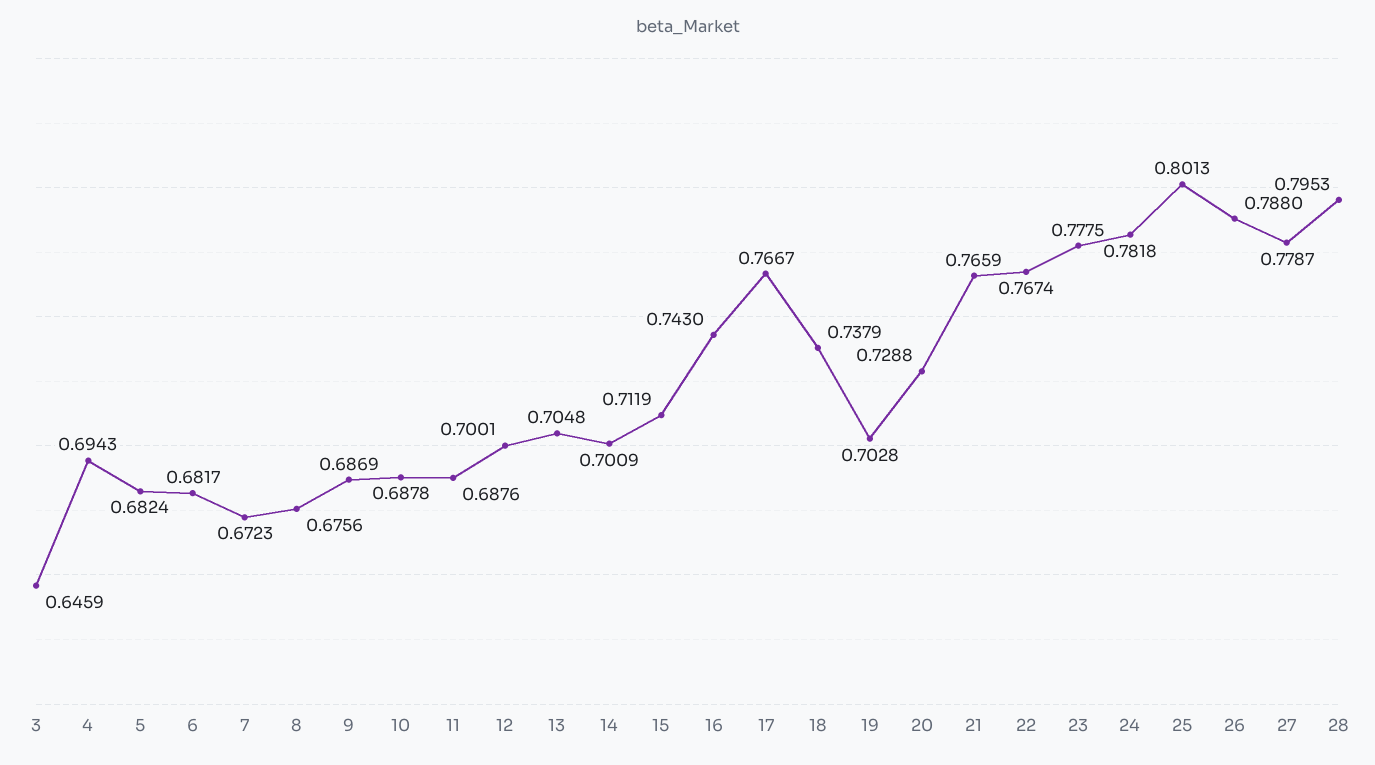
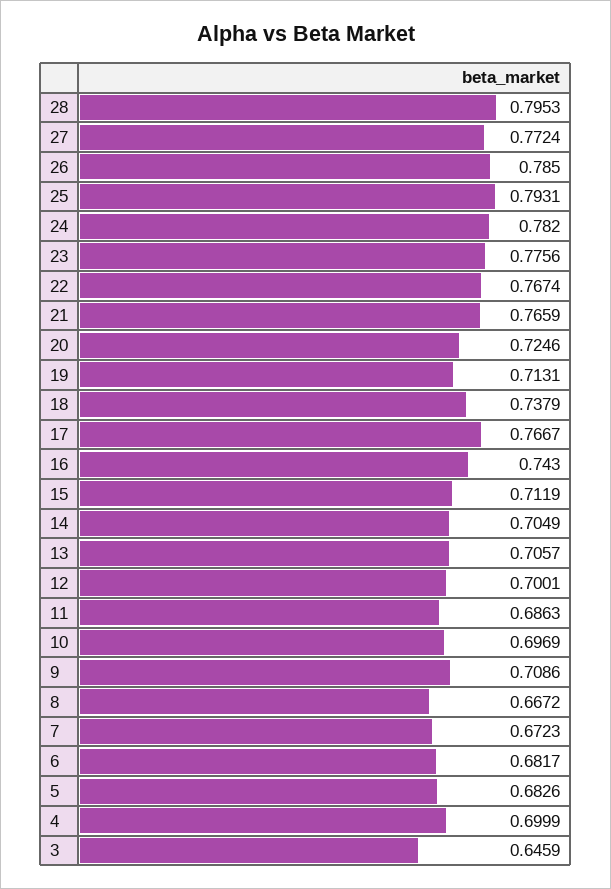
  {
    "3": 0.6459,
-   "4": 0.6943,
+   "4": 0.6999,
-   "5": 0.6824,
+   "5": 0.6826,
    "6": 0.6817,
    "7": 0.6723,
-   "8": 0.6756,
+   "8": 0.6672,
-   "9": 0.6869,
+   "9": 0.7086,
-   "10": 0.6878,
+   "10": 0.6969,
-   "11": 0.6876,
+   "11": 0.6863,
    "12": 0.7001,
-   "13": 0.7048,
+   "13": 0.7057,
-   "14": 0.7009,
+   "14": 0.7049,
    "15": 0.7119,
    "16": 0.743,
    "17": 0.7667,
    "18": 0.7379,
-   "19": 0.7028,
+   "19": 0.7131,
-   "20": 0.7288,
+   "20": 0.7246,
    "21": 0.7659,
    "22": 0.7674,
-   "23": 0.7775,
+   "23": 0.7756,
-   "24": 0.7818,
+   "24": 0.782,
-   "25": 0.8013,
+   "25": 0.7931,
-   "26": 0.788,
+   "26": 0.785,
-   "27": 0.7787,
+   "27": 0.7724,
    "28": 0.7953
  }

